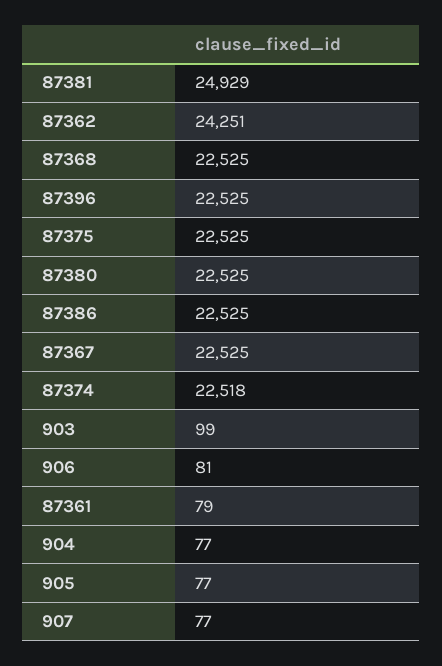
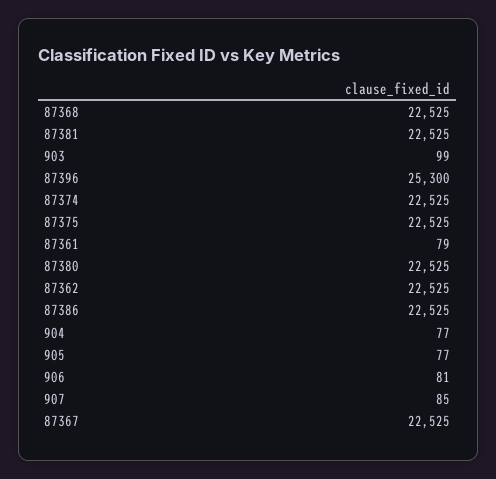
  {
-   "87381": 24929,
+   "87381": 22525,
-   "87362": 24251,
+   "87362": 22525,
    "87368": 22525,
-   "87396": 22525,
+   "87396": 25300,
    "87375": 22525,
    "87380": 22525,
    "87386": 22525,
    "87367": 22525,
-   "87374": 22518,
+   "87374": 22525,
    "903": 99,
    "906": 81,
    "87361": 79,
    "904": 77,
    "905": 77,
-   "907": 77
+   "907": 85
  }

